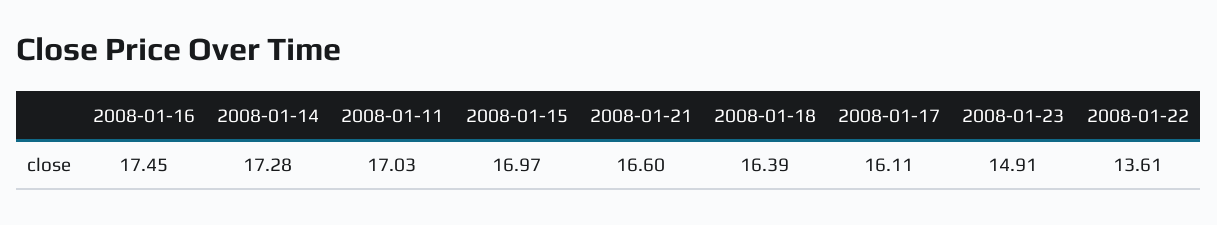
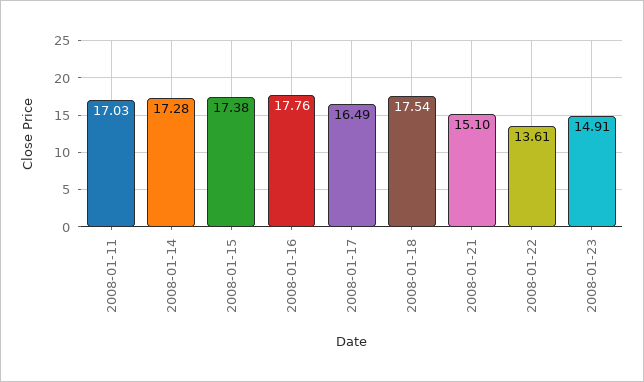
  {
-   "2008-01-16": 17.45,
+   "2008-01-16": 17.76,
    "2008-01-14": 17.28,
    "2008-01-11": 17.03,
-   "2008-01-15": 16.97,
+   "2008-01-15": 17.38,
-   "2008-01-21": 16.6,
+   "2008-01-21": 15.1,
-   "2008-01-18": 16.39,
+   "2008-01-18": 17.54,
-   "2008-01-17": 16.11,
+   "2008-01-17": 16.49,
    "2008-01-23": 14.91,
    "2008-01-22": 13.61
  }

